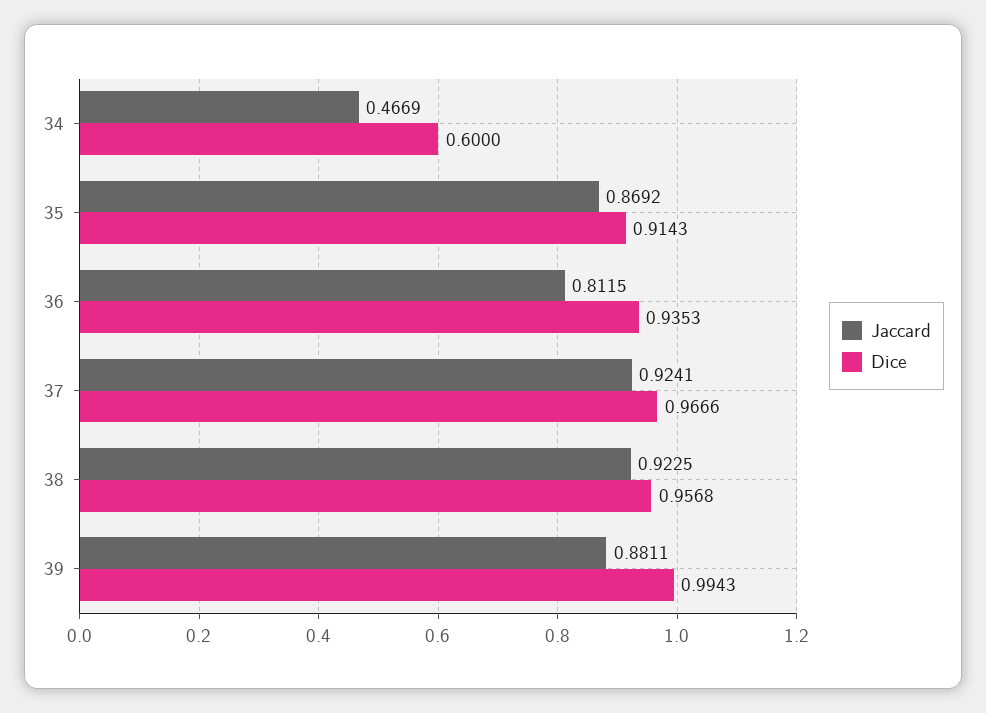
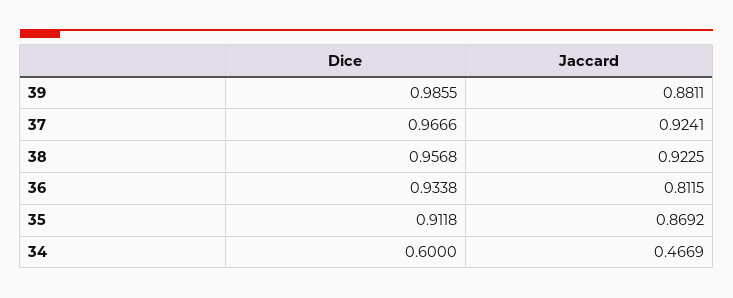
  {
    "Jaccard": {
      "34": 0.4669,
      "35": 0.8692,
      "36": 0.8115,
      "37": 0.9241,
      "38": 0.9225,
      "39": 0.8811
    },
    "Dice": {
      "34": 0.6,
-     "35": 0.9143,
+     "35": 0.9118,
-     "36": 0.9353,
+     "36": 0.9338,
      "37": 0.9666,
      "38": 0.9568,
-     "39": 0.9943
+     "39": 0.9855
    }
  }

